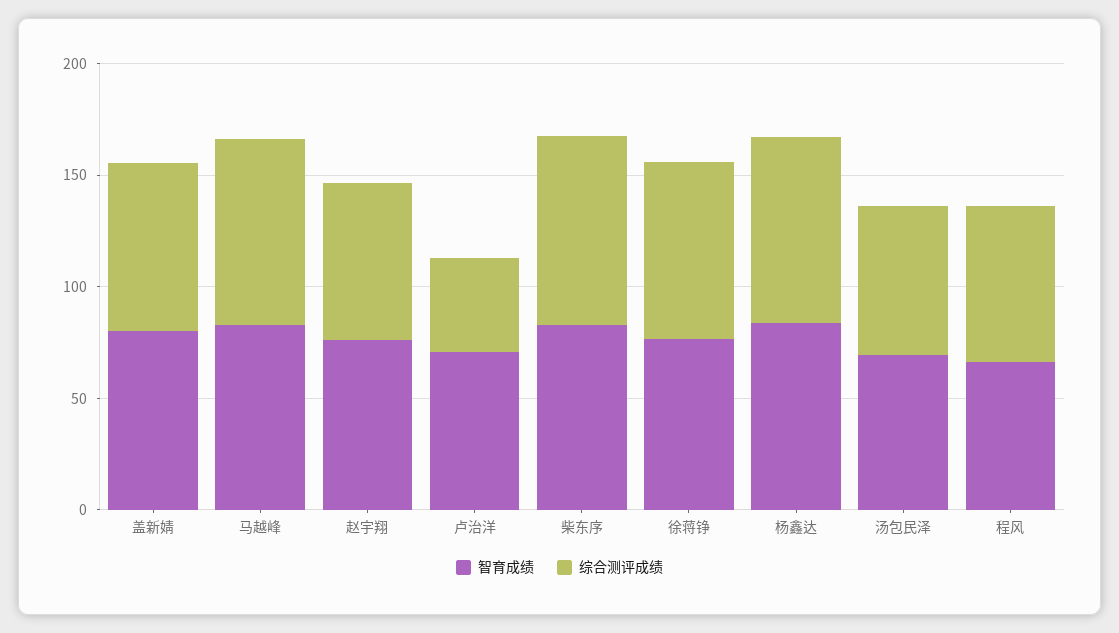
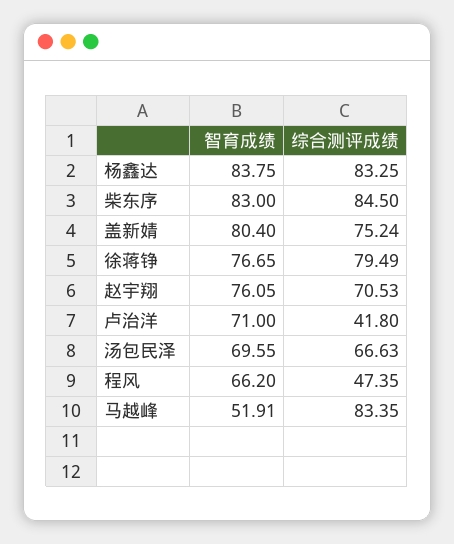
  {
    "智育成绩": {
      "盖新婧": 80.4,
-     "马越峰": 80,
+     "马越峰": 51.91,
      "赵宇翔": 76.05,
      "卢治洋": 71,
      "柴东序": 83,
      "徐蒋铮": 76.65,
      "杨鑫达": 83.75,
      "汤包民泽": 69.55,
      "程风": 66.2
    },
    "综合测评成绩": {
      "盖新婧": 75.24,
      "马越峰": 83.35,
      "赵宇翔": 70.53,
      "卢治洋": 41.8,
      "柴东序": 84.5,
      "徐蒋铮": 79.49,
      "杨鑫达": 83.25,
      "汤包民泽": 66.63,
-     "程风": 70
+     "程风": 47.35
    }
  }

